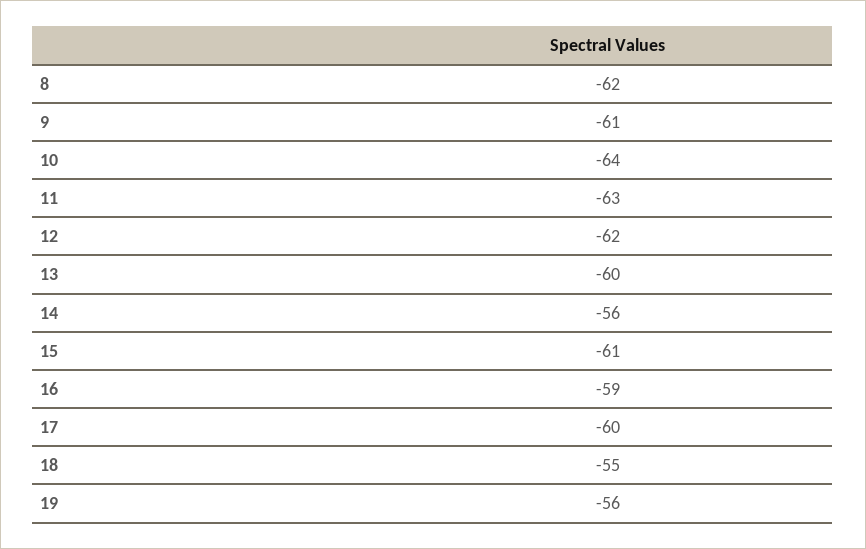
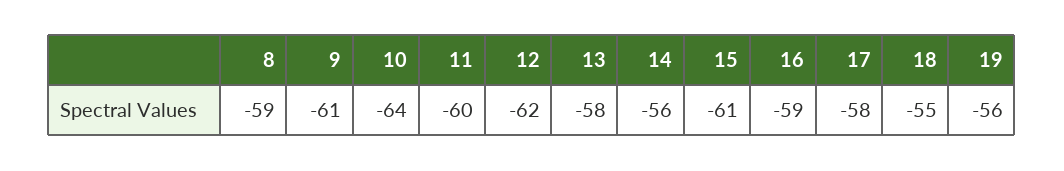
  {
-   "8": -62,
+   "8": -59,
    "9": -61,
    "10": -64,
-   "11": -63,
+   "11": -60,
    "12": -62,
-   "13": -60,
+   "13": -58,
    "14": -56,
    "15": -61,
    "16": -59,
-   "17": -60,
+   "17": -58,
    "18": -55,
    "19": -56
  }

